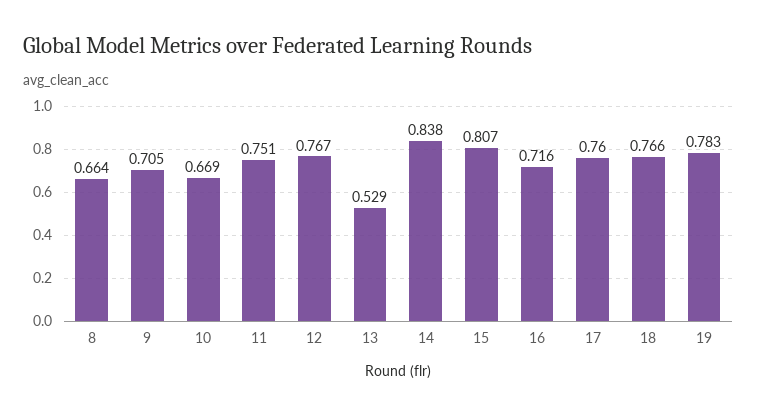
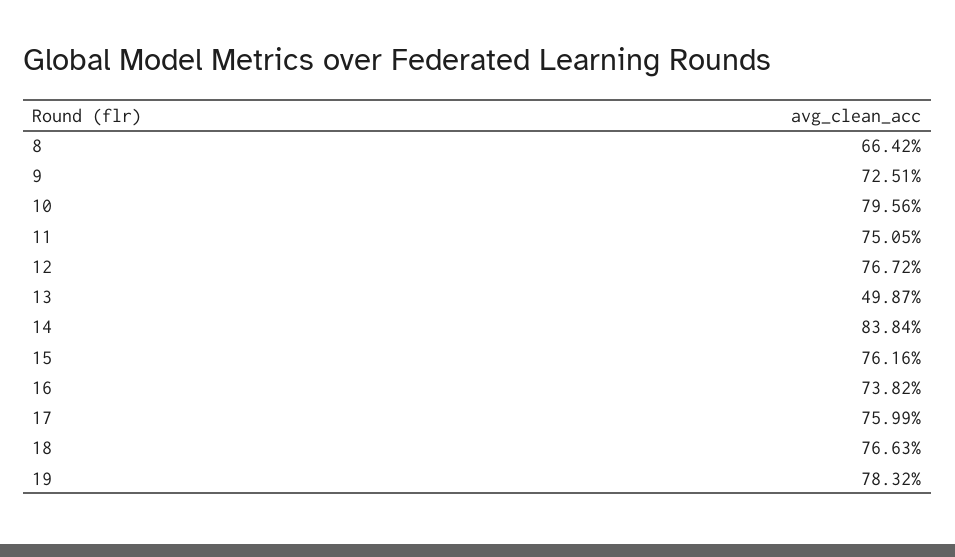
  {
    "8": 0.6642,
-   "9": 0.705,
+   "9": 0.7251,
-   "10": 0.669,
+   "10": 0.7956,
    "11": 0.7505,
    "12": 0.7672,
-   "13": 0.529,
+   "13": 0.4987,
    "14": 0.8384,
-   "15": 0.807,
+   "15": 0.7616,
-   "16": 0.716,
+   "16": 0.7382,
    "17": 0.7599,
    "18": 0.7663,
    "19": 0.7832
  }

